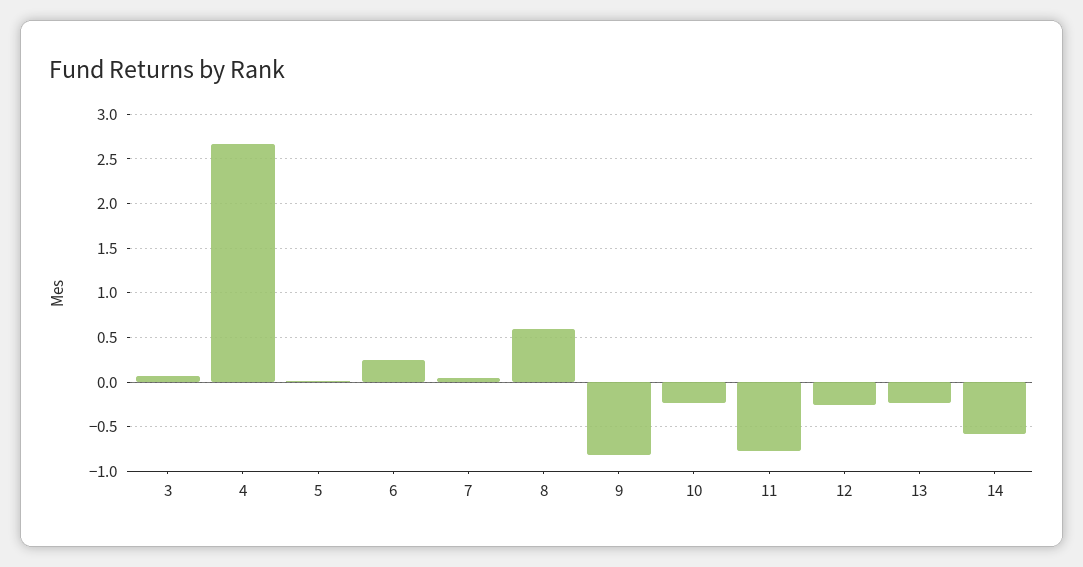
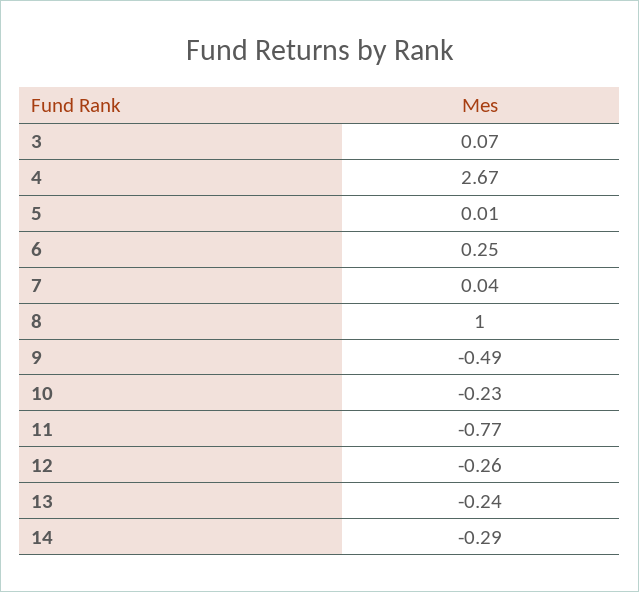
  {
    "3": 0.07,
    "4": 2.67,
    "5": 0.01,
    "6": 0.25,
    "7": 0.04,
-   "8": 0.6,
+   "8": 1,
-   "9": -0.8,
+   "9": -0.49,
    "10": -0.23,
    "11": -0.77,
    "12": -0.26,
    "13": -0.24,
-   "14": -0.6
+   "14": -0.29
  }

